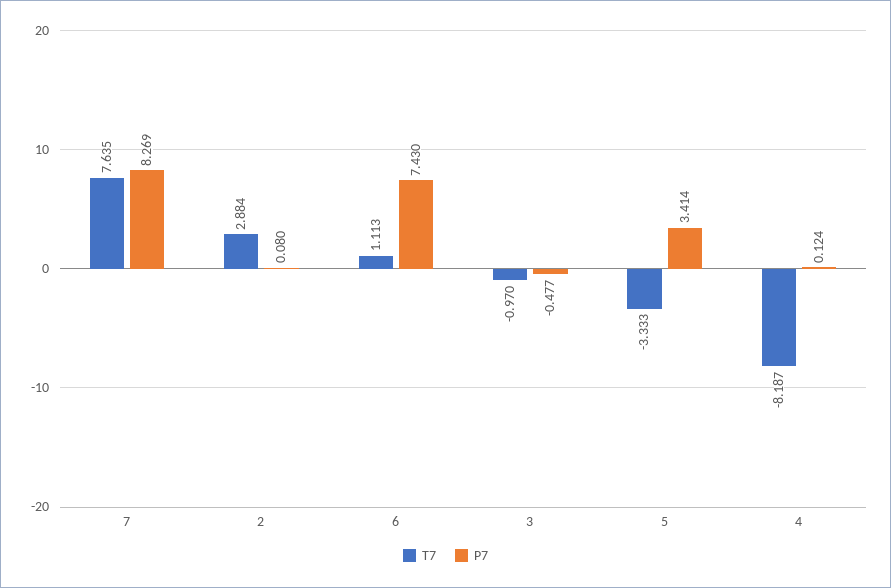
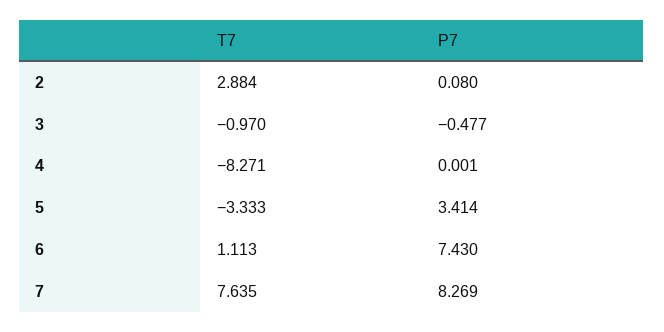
  {
    "T7": {
      "7": 7.635,
      "2": 2.884,
      "6": 1.113,
      "3": -0.97,
      "5": -3.333,
-     "4": -8.187
+     "4": -8.271
    },
    "P7": {
      "7": 8.269,
      "2": 0.08,
      "6": 7.43,
      "3": -0.477,
      "5": 3.414,
-     "4": 0.124
+     "4": 0.001
    }
  }

